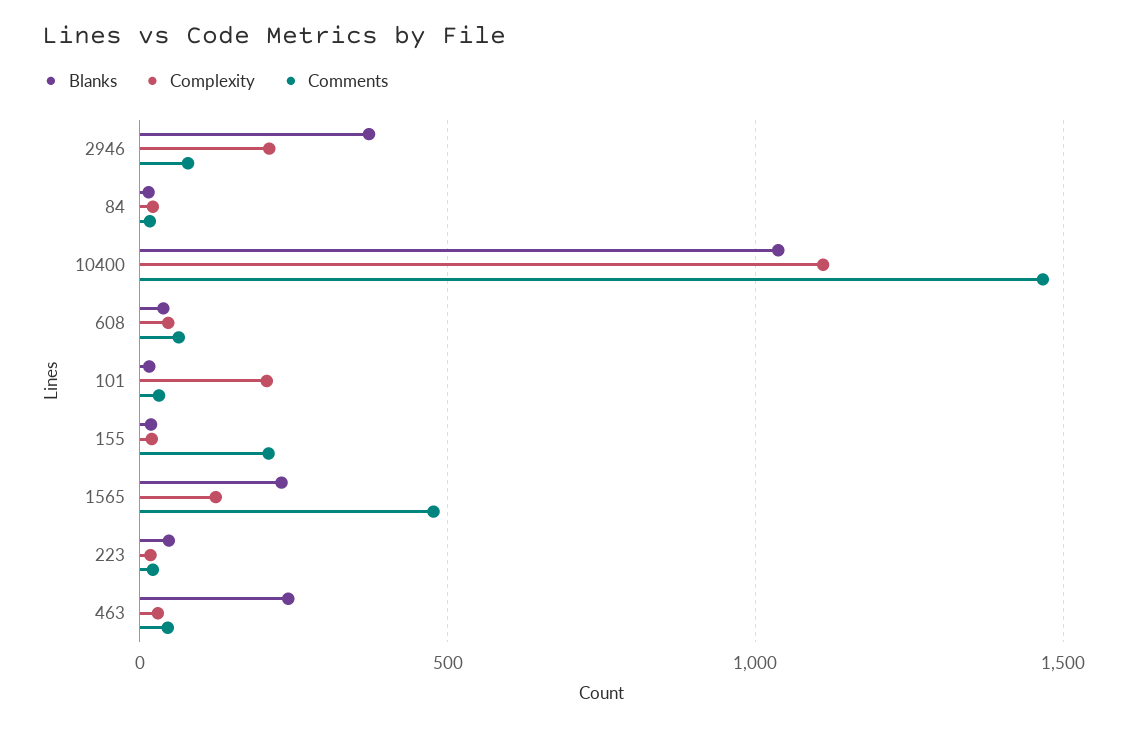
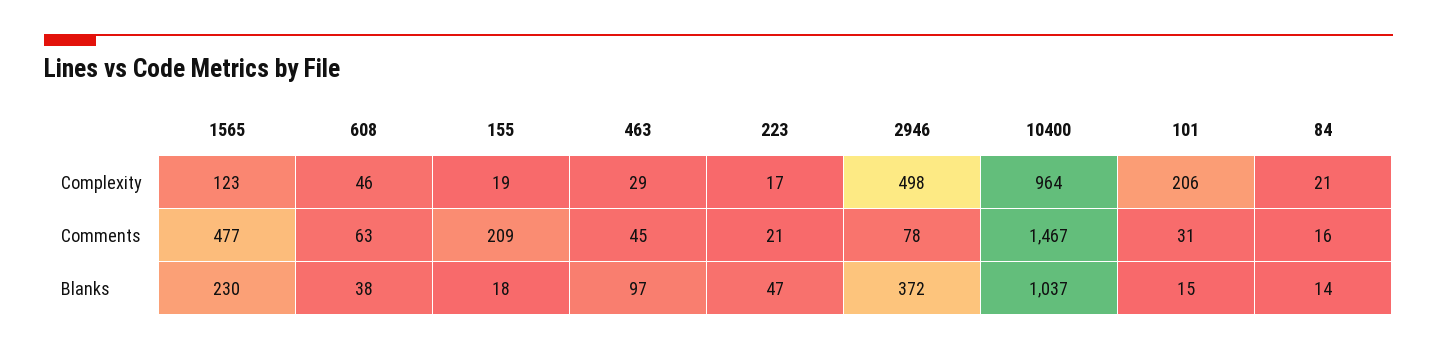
  {
    "Blanks": {
      "2946": 372,
      "84": 14,
      "10400": 1037,
      "608": 38,
      "101": 15,
      "155": 18,
      "1565": 230,
      "223": 47,
-     "463": 250
+     "463": 97
    },
    "Complexity": {
-     "2946": 200,
+     "2946": 498,
      "84": 21,
-     "10400": 1100,
+     "10400": 964,
      "608": 46,
      "101": 206,
      "155": 19,
      "1565": 123,
      "223": 17,
      "463": 29
    },
    "Comments": {
      "2946": 78,
      "84": 16,
      "10400": 1467,
      "608": 63,
      "101": 31,
      "155": 209,
      "1565": 477,
      "223": 21,
      "463": 45
    }
  }

